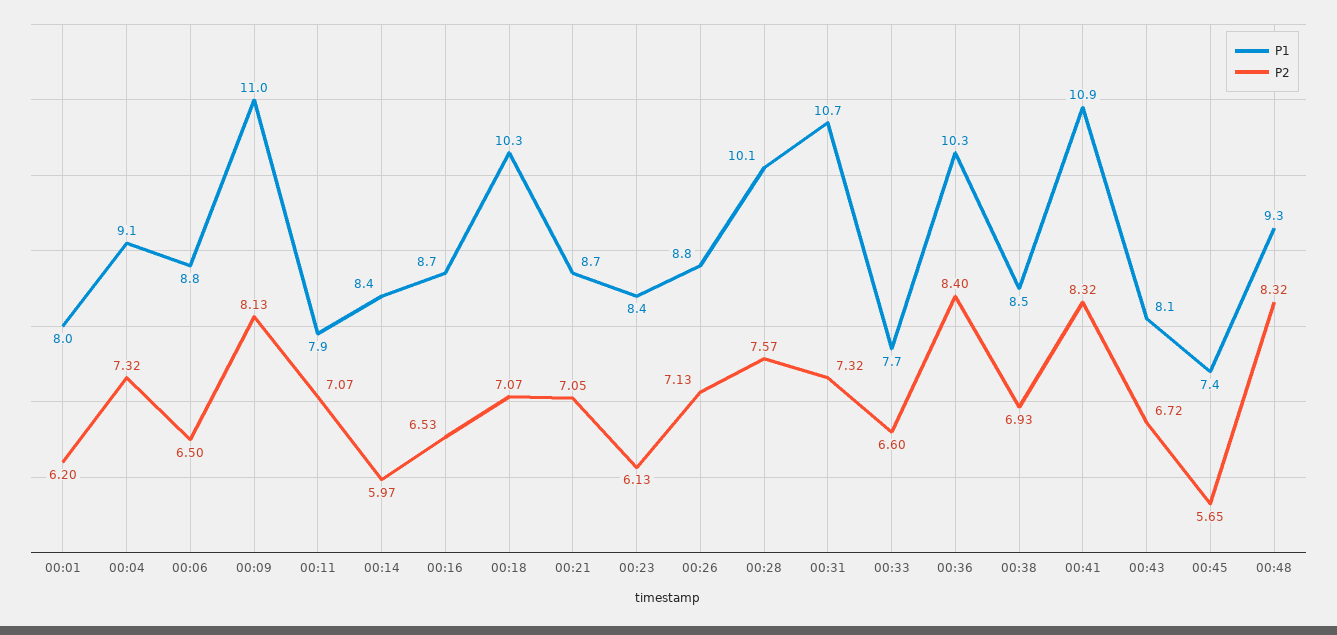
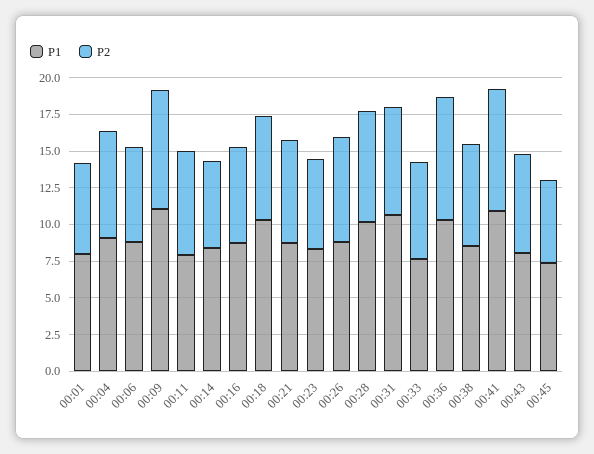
  {
    "P1": {
      "00:01": 8,
      "00:04": 9.1,
      "00:06": 8.8,
      "00:09": 11,
      "00:11": 7.9,
      "00:14": 8.4,
      "00:16": 8.7,
      "00:18": 10.3,
      "00:21": 8.7,
      "00:23": 8.4,
      "00:26": 8.8,
      "00:28": 10.1,
      "00:31": 10.7,
      "00:33": 7.7,
      "00:36": 10.3,
      "00:38": 8.5,
      "00:41": 10.9,
      "00:43": 8.1,
-     "00:45": 7.4,
+     "00:45": 7.4
-     "00:48": 9.3
    },
    "P2": {
      "00:01": 6.2,
      "00:04": 7.32,
      "00:06": 6.5,
      "00:09": 8.13,
      "00:11": 7.07,
      "00:14": 5.97,
      "00:16": 6.53,
      "00:18": 7.07,
      "00:21": 7.05,
      "00:23": 6.13,
      "00:26": 7.13,
      "00:28": 7.57,
      "00:31": 7.32,
      "00:33": 6.6,
      "00:36": 8.4,
      "00:38": 6.93,
      "00:41": 8.32,
      "00:43": 6.72,
-     "00:45": 5.65,
+     "00:45": 5.65
-     "00:48": 8.32
    }
  }

